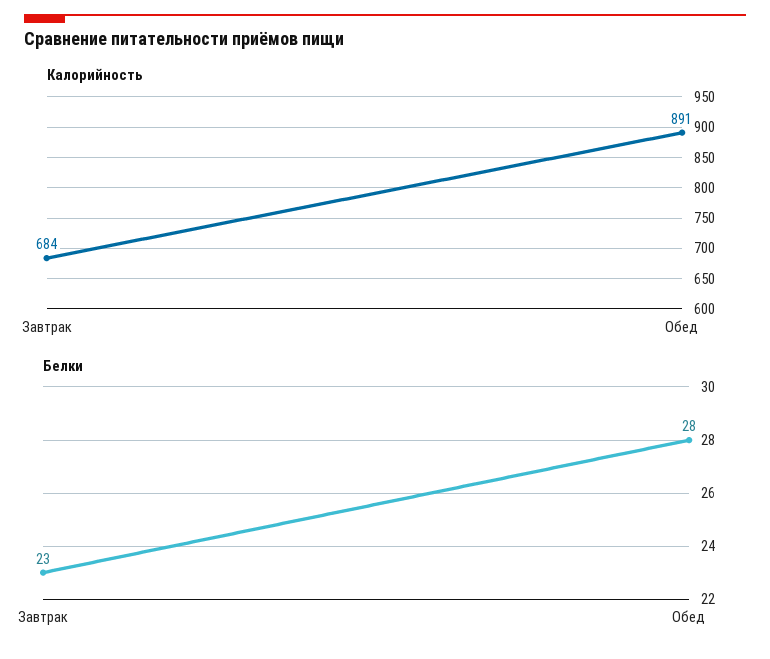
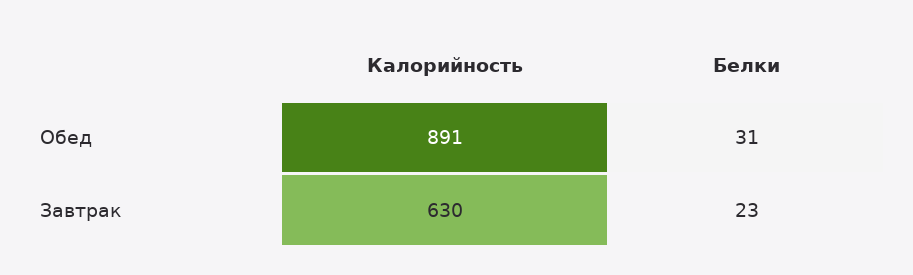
  {
    "Калорийность": {
-     "Завтрак": 684,
+     "Завтрак": 630,
      "Обед": 891
    },
    "Белки": {
      "Завтрак": 23,
-     "Обед": 28
+     "Обед": 31
    }
  }

